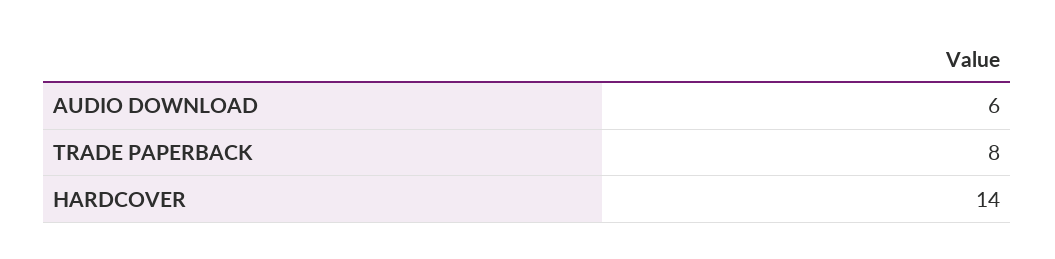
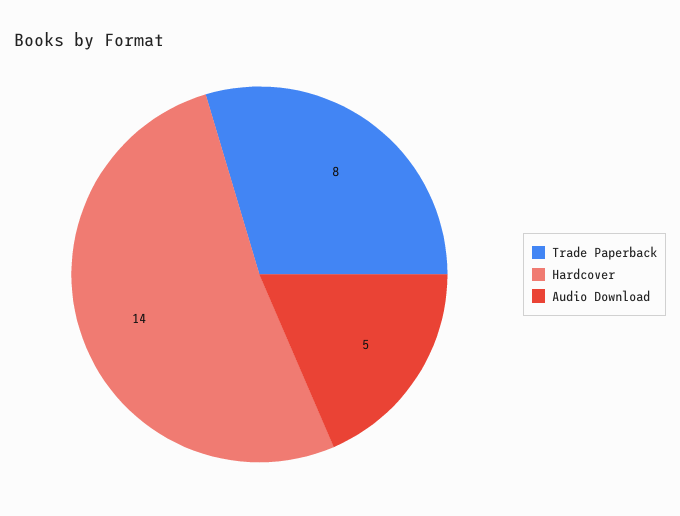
  {
-   "AUDIO DOWNLOAD": 6,
+   "AUDIO DOWNLOAD": 5,
    "TRADE PAPERBACK": 8,
    "HARDCOVER": 14
  }

